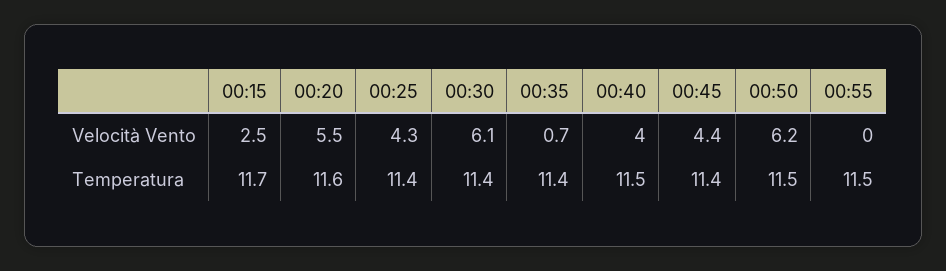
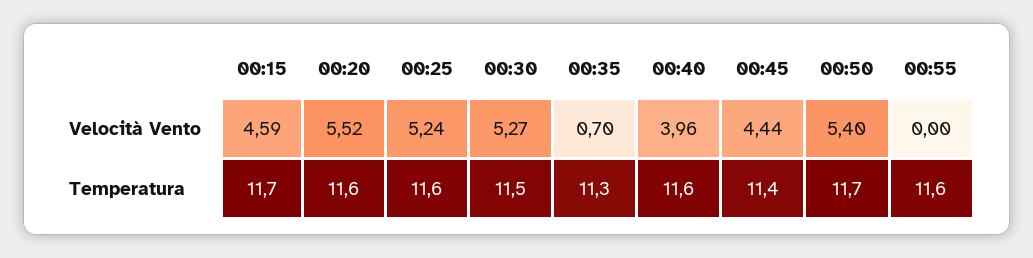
  {
    "00:15": {
-     "Velocità Vento": 2.5,
+     "Velocità Vento": 4.59,
      "Temperatura": 11.7
    },
    "00:20": {
      "Velocità Vento": 5.52,
      "Temperatura": 11.6
    },
    "00:25": {
-     "Velocità Vento": 4.3,
+     "Velocità Vento": 5.24,
-     "Temperatura": 11.4
+     "Temperatura": 11.6
    },
    "00:30": {
-     "Velocità Vento": 6.1,
+     "Velocità Vento": 5.27,
-     "Temperatura": 11.4
+     "Temperatura": 11.5
    },
    "00:35": {
      "Velocità Vento": 0.7,
-     "Temperatura": 11.4
+     "Temperatura": 11.3
    },
    "00:40": {
      "Velocità Vento": 3.96,
-     "Temperatura": 11.5
+     "Temperatura": 11.6
    },
    "00:45": {
      "Velocità Vento": 4.44,
      "Temperatura": 11.4
    },
    "00:50": {
-     "Velocità Vento": 6.2,
+     "Velocità Vento": 5.4,
-     "Temperatura": 11.5
+     "Temperatura": 11.7
    },
    "00:55": {
      "Velocità Vento": 0,
-     "Temperatura": 11.5
+     "Temperatura": 11.6
    }
  }

